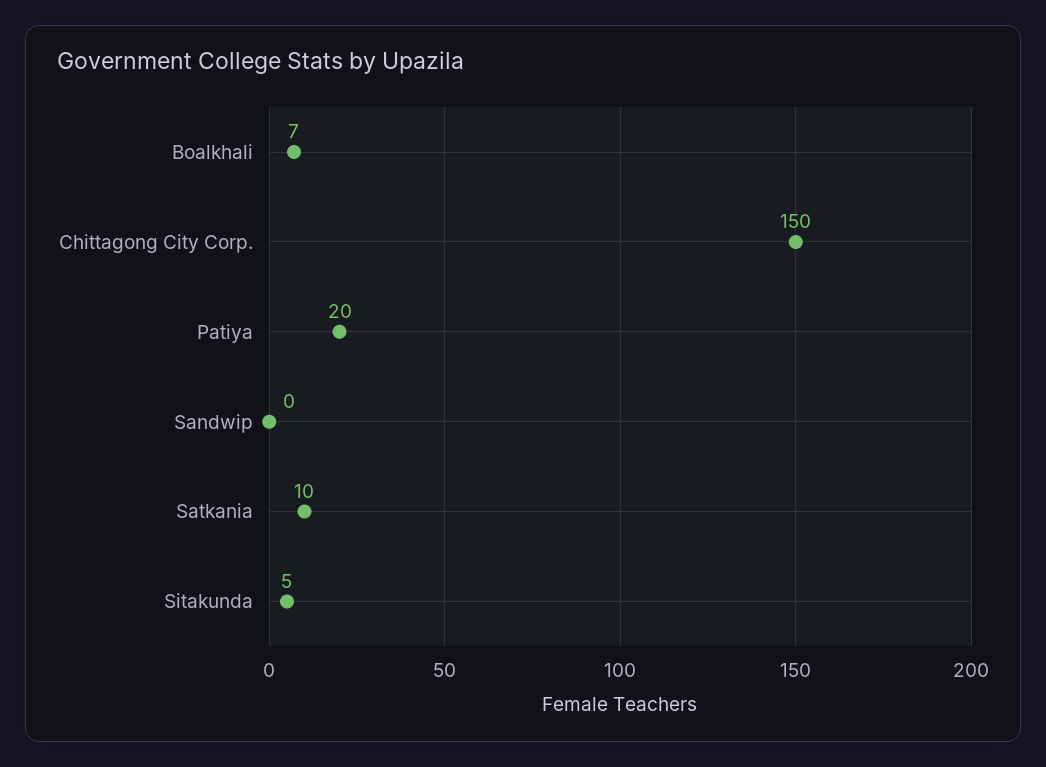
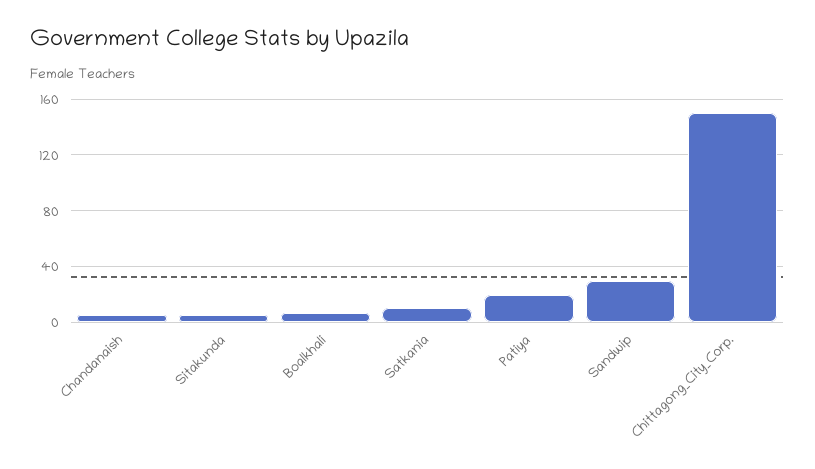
  {
    "Boalkhali": 7,
    "Chittagong City Corp.": 150,
    "Patiya": 20,
-   "Sandwip": 0,
+   "Sandwip": 30,
    "Satkania": 10,
-   "Sitakunda": 5
+   "Sitakunda": 5,
+   "Chandanaish": 5
  }

